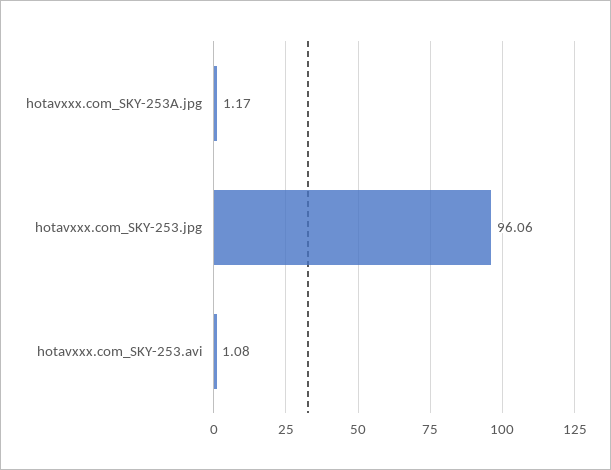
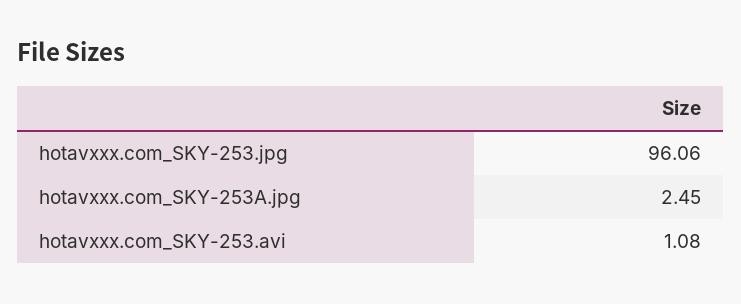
  {
-   "hotavxxx.com_SKY-253A.jpg": 1.17,
+   "hotavxxx.com_SKY-253A.jpg": 2.45,
    "hotavxxx.com_SKY-253.jpg": 96.06,
    "hotavxxx.com_SKY-253.avi": 1.08
  }

